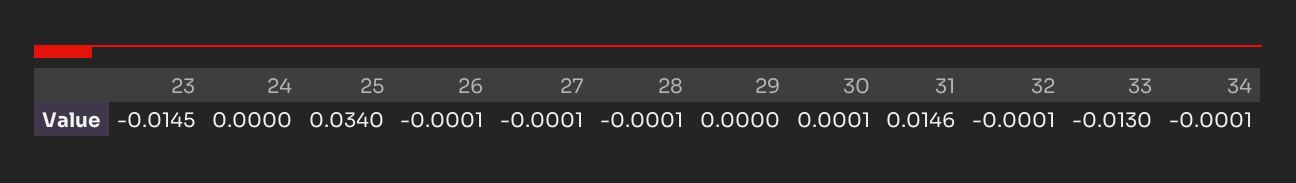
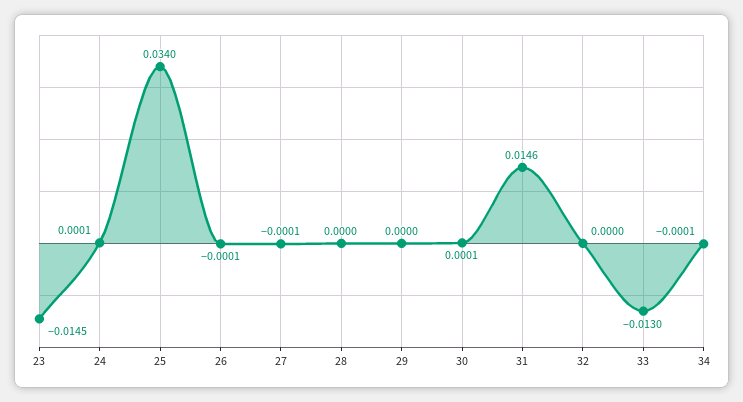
  {
    "23": -0.0145,
-   "24": 0,
+   "24": 0.0001,
    "25": 0.034,
    "26": -0.0001,
    "27": -0.0001,
-   "28": -0.0001,
+   "28": 0,
    "29": 0,
    "30": 0.0001,
    "31": 0.0146,
-   "32": -0.0001,
+   "32": 0,
    "33": -0.013,
    "34": -0.0001
  }

